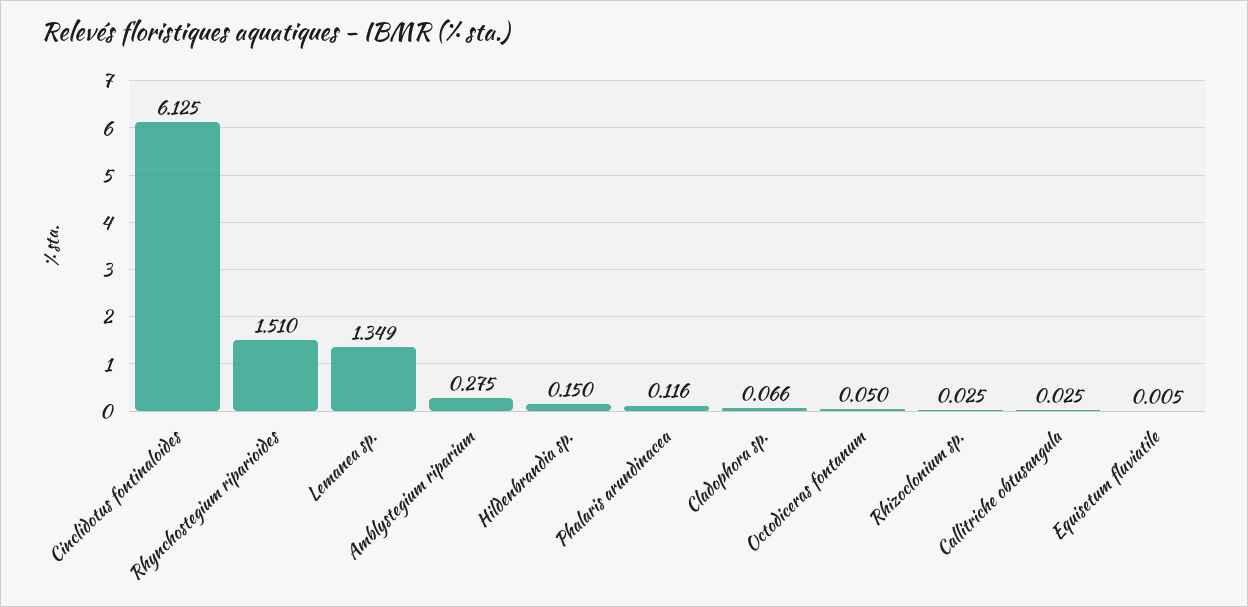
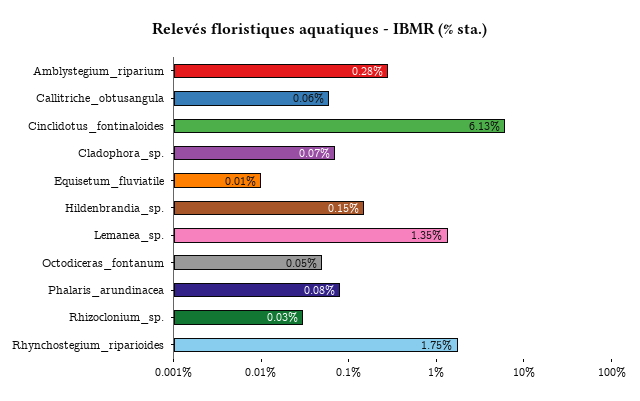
  {
    "Cinclidotus fontinaloides": 6.125,
-   "Rhynchostegium riparioides": 1.51,
+   "Rhynchostegium riparioides": 1.75,
    "Lemanea sp.": 1.349,
    "Amblystegium riparium": 0.275,
    "Hildenbrandia sp.": 0.15,
-   "Phalaris arundinacea": 0.116,
+   "Phalaris arundinacea": 0.08,
    "Cladophora sp.": 0.066,
    "Octodiceras fontanum": 0.05,
    "Rhizoclonium sp.": 0.025,
-   "Callitriche obtusangula": 0.025,
+   "Callitriche obtusangula": 0.06,
    "Equisetum fluviatile": 0.005
  }

